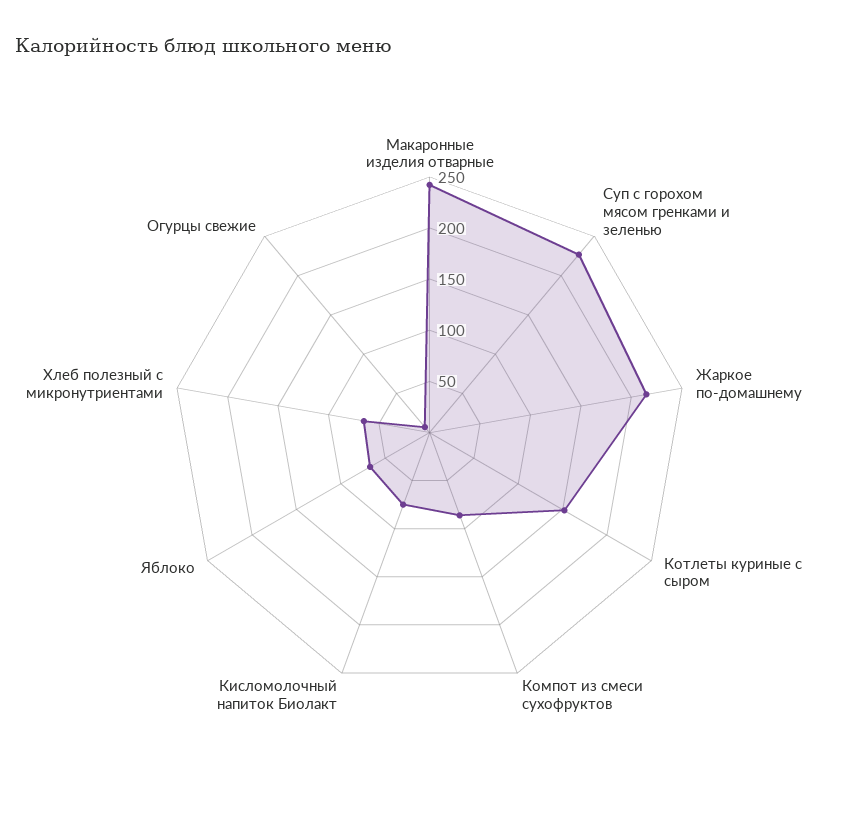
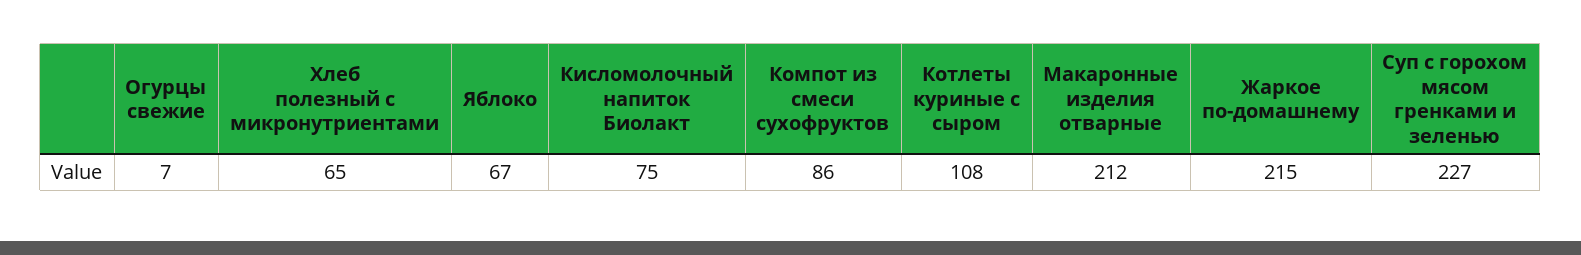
  {
-   "Макаронные изделия отварные": 240,
+   "Макаронные изделия отварные": 212,
    "Суп с горохом мясом гренками и зеленью": 227,
    "Жаркое по-домашнему": 215,
-   "Котлеты куриные с сыром": 150,
+   "Котлеты куриные с сыром": 108,
    "Компот из смеси сухофруктов": 86,
    "Кисломолочный напиток Биолакт": 75,
    "Яблоко": 67,
    "Хлеб полезный с микронутриентами": 65,
    "Огурцы свежие": 7
  }

